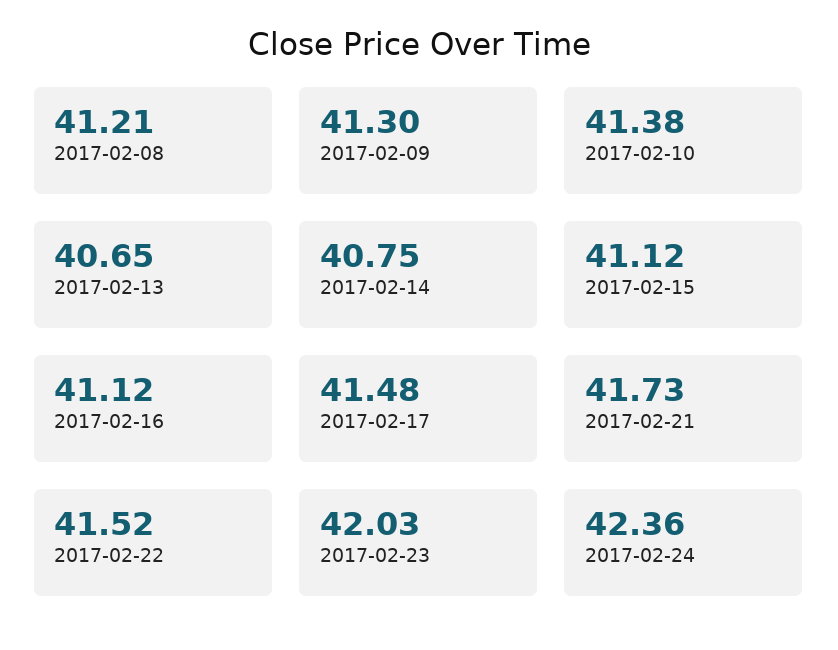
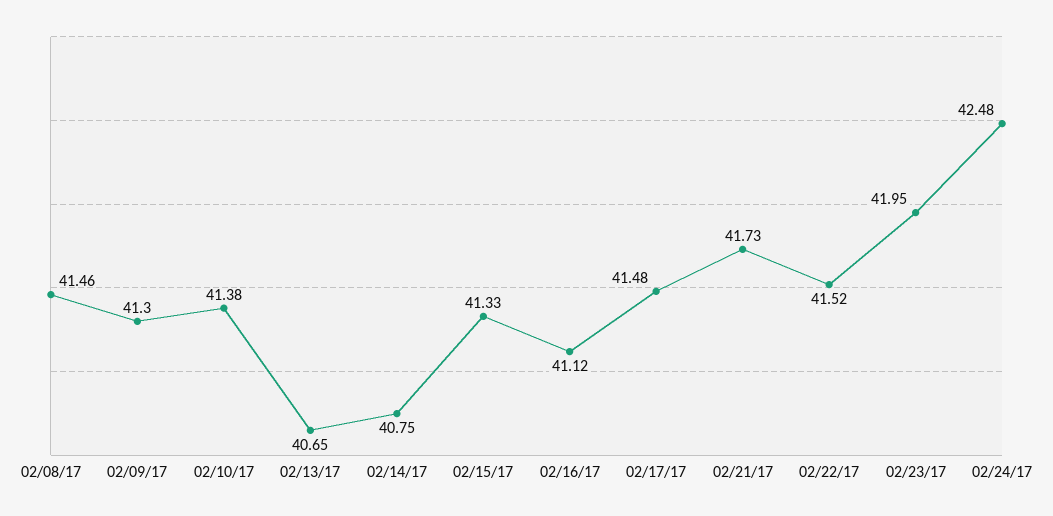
  {
-   "2017-02-08": 41.21,
+   "2017-02-08": 41.46,
    "2017-02-09": 41.3,
    "2017-02-10": 41.38,
    "2017-02-13": 40.65,
    "2017-02-14": 40.75,
-   "2017-02-15": 41.12,
+   "2017-02-15": 41.33,
    "2017-02-16": 41.12,
    "2017-02-17": 41.48,
    "2017-02-21": 41.73,
    "2017-02-22": 41.52,
-   "2017-02-23": 42.03,
+   "2017-02-23": 41.95,
-   "2017-02-24": 42.36
+   "2017-02-24": 42.48
  }

